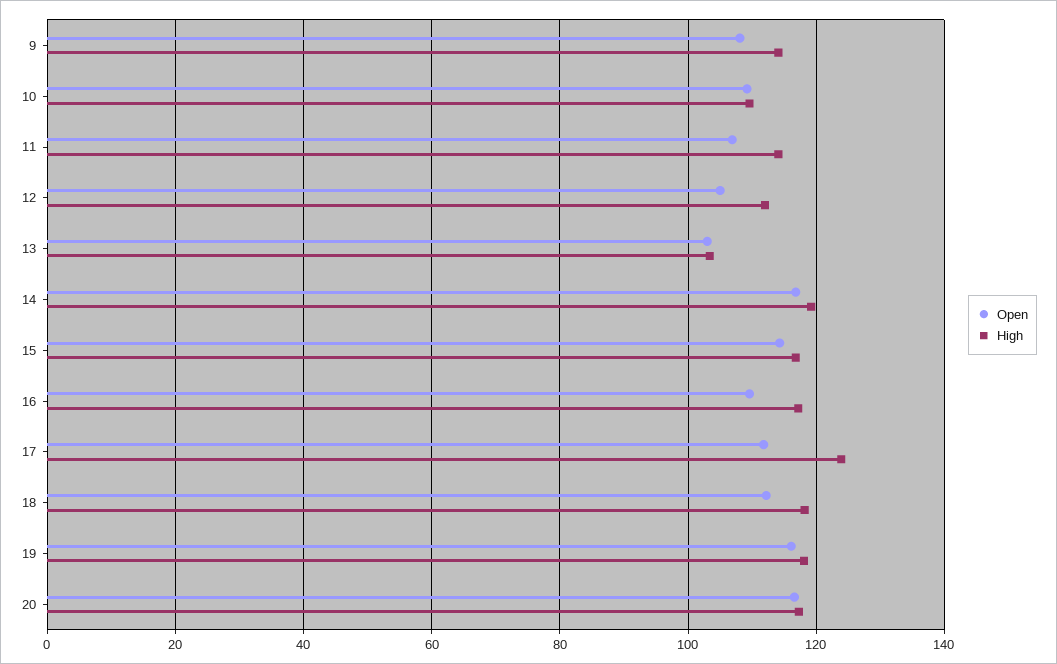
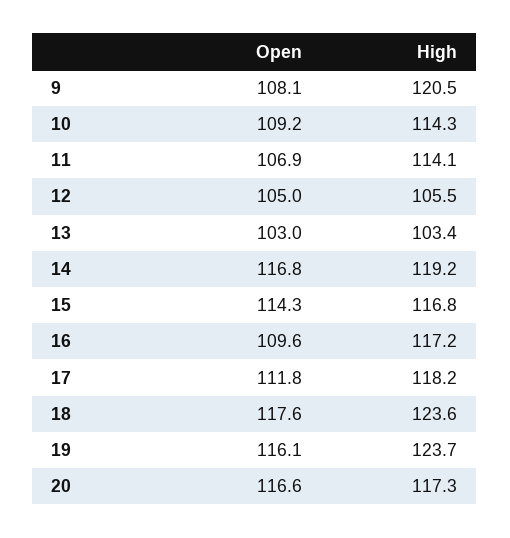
  {
    "Open": {
      "9": 108.1,
      "10": 109.2,
      "11": 106.9,
      "12": 105,
      "13": 103,
      "14": 116.8,
      "15": 114.3,
      "16": 109.6,
      "17": 111.8,
-     "18": 112,
+     "18": 117.6,
      "19": 116.1,
      "20": 116.6
    },
    "High": {
-     "9": 114,
+     "9": 120.5,
-     "10": 110,
+     "10": 114.3,
      "11": 114.1,
-     "12": 112,
+     "12": 105.5,
      "13": 103.4,
      "14": 119.2,
      "15": 116.8,
      "16": 117.2,
-     "17": 124,
+     "17": 118.2,
-     "18": 118,
+     "18": 123.6,
-     "19": 118,
+     "19": 123.7,
      "20": 117.3
    }
  }

